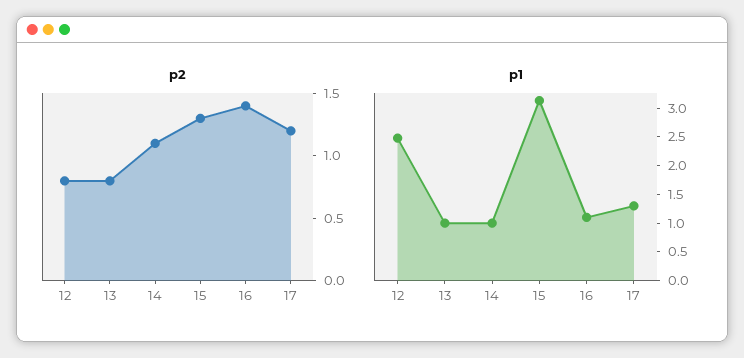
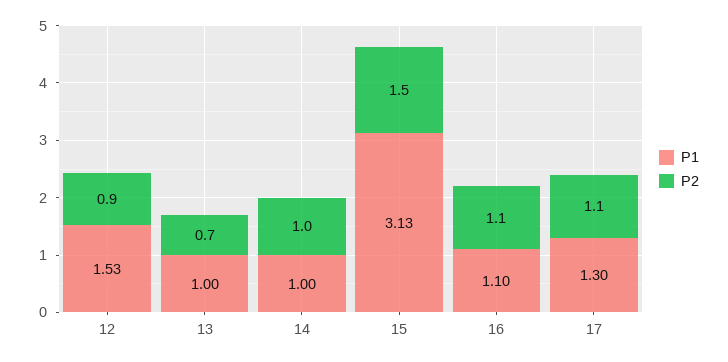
  {
    "p2": {
-     "12": 0.8,
+     "12": 0.9,
-     "13": 0.8,
+     "13": 0.7,
-     "14": 1.1,
+     "14": 1,
-     "15": 1.3,
+     "15": 1.5,
-     "16": 1.4,
+     "16": 1.1,
-     "17": 1.2
+     "17": 1.1
    },
    "p1": {
-     "12": 2.5,
+     "12": 1.53,
      "13": 1,
      "14": 1,
      "15": 3.13,
      "16": 1.1,
      "17": 1.3
    }
  }

